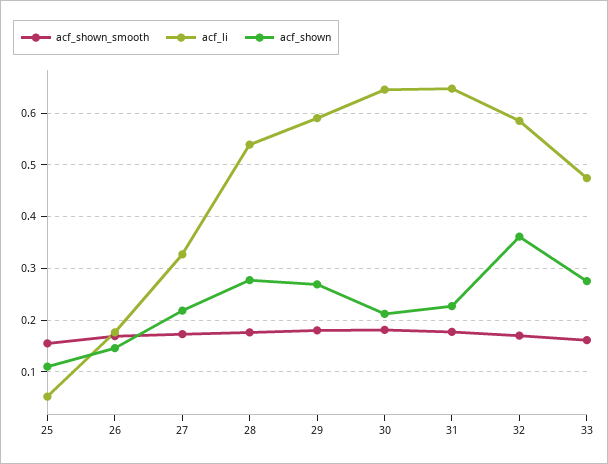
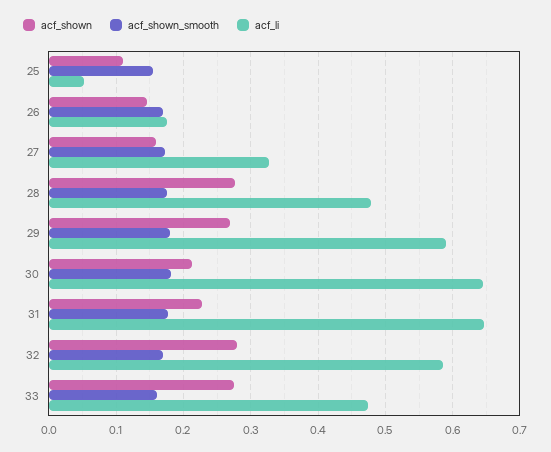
  {
    "acf_shown_smooth": {
      "25": 0.16,
      "26": 0.17,
      "27": 0.17,
      "28": 0.18,
      "29": 0.18,
      "30": 0.18,
      "31": 0.18,
      "32": 0.17,
      "33": 0.16
    },
    "acf_li": {
      "25": 0.05,
      "26": 0.18,
      "27": 0.33,
-     "28": 0.54,
+     "28": 0.48,
      "29": 0.59,
      "30": 0.65,
      "31": 0.65,
      "32": 0.59,
      "33": 0.47
    },
    "acf_shown": {
      "25": 0.11,
      "26": 0.15,
-     "27": 0.22,
+     "27": 0.16,
      "28": 0.28,
      "29": 0.27,
      "30": 0.21,
      "31": 0.23,
-     "32": 0.36,
+     "32": 0.28,
      "33": 0.28
    }
  }

